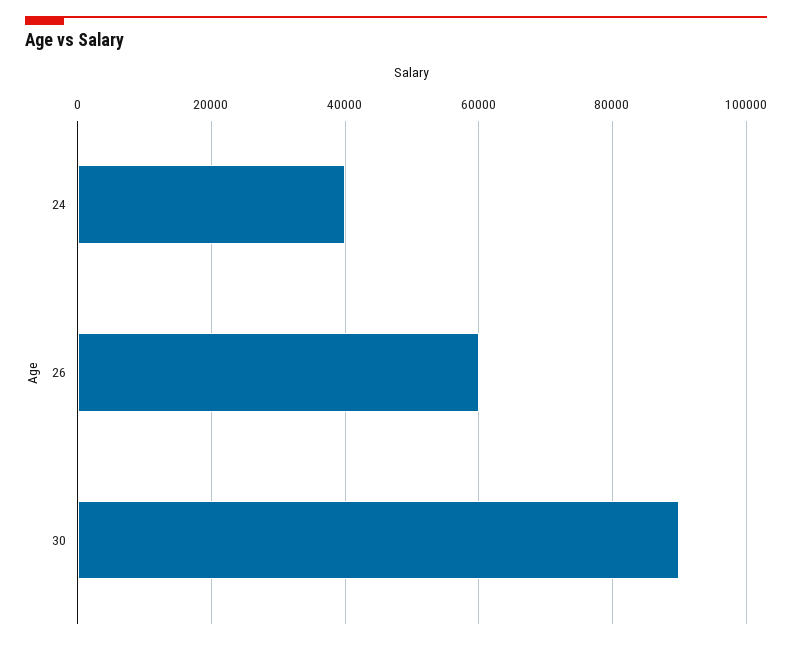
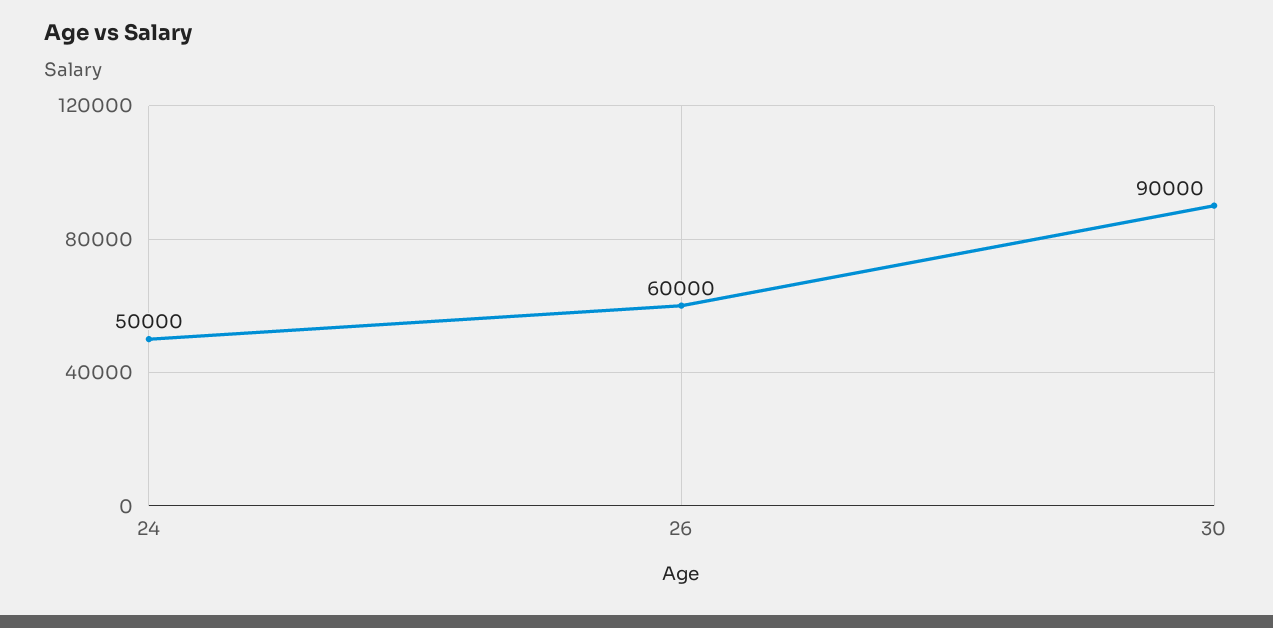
  {
-   "24": 40000,
+   "24": 50000,
    "26": 60000,
    "30": 90000
  }

